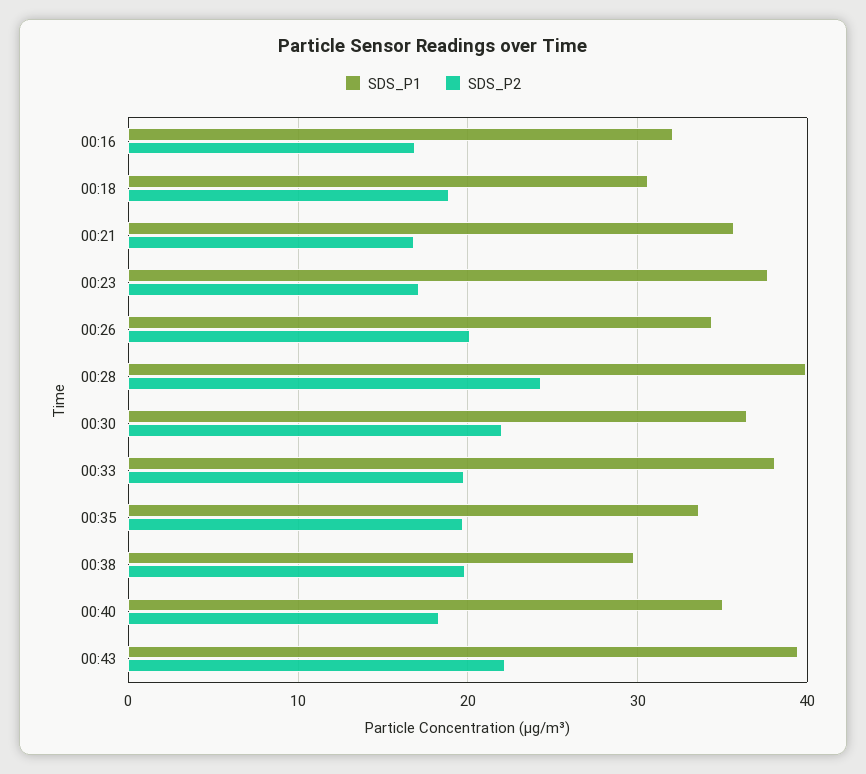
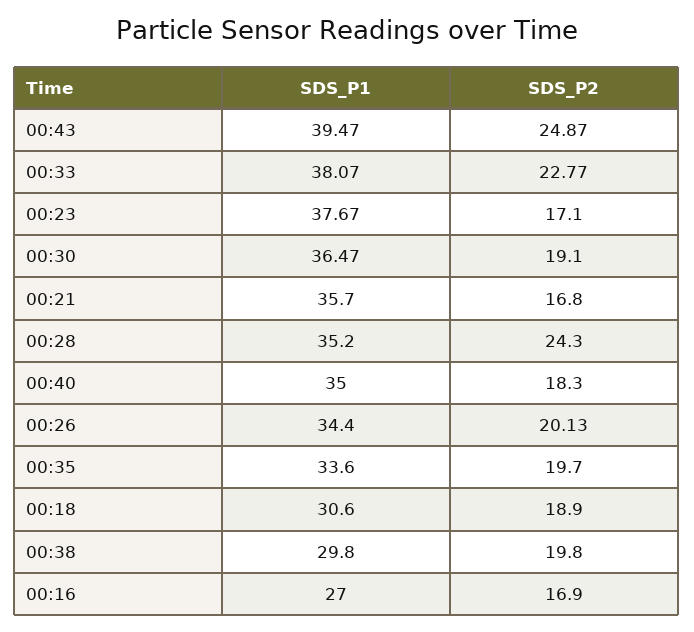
  {
    "SDS_P1": {
-     "00:16": 32,
+     "00:16": 27,
      "00:18": 30.6,
      "00:21": 35.7,
      "00:23": 37.67,
      "00:26": 34.4,
-     "00:28": 40,
+     "00:28": 35.2,
      "00:30": 36.47,
      "00:33": 38.07,
      "00:35": 33.6,
      "00:38": 29.8,
      "00:40": 35,
      "00:43": 39.47
    },
    "SDS_P2": {
      "00:16": 16.9,
      "00:18": 18.9,
      "00:21": 16.8,
      "00:23": 17.1,
      "00:26": 20.13,
      "00:28": 24.3,
-     "00:30": 22,
+     "00:30": 19.1,
-     "00:33": 20,
+     "00:33": 22.77,
      "00:35": 19.7,
      "00:38": 19.8,
      "00:40": 18.3,
-     "00:43": 22
+     "00:43": 24.87
    }
  }

